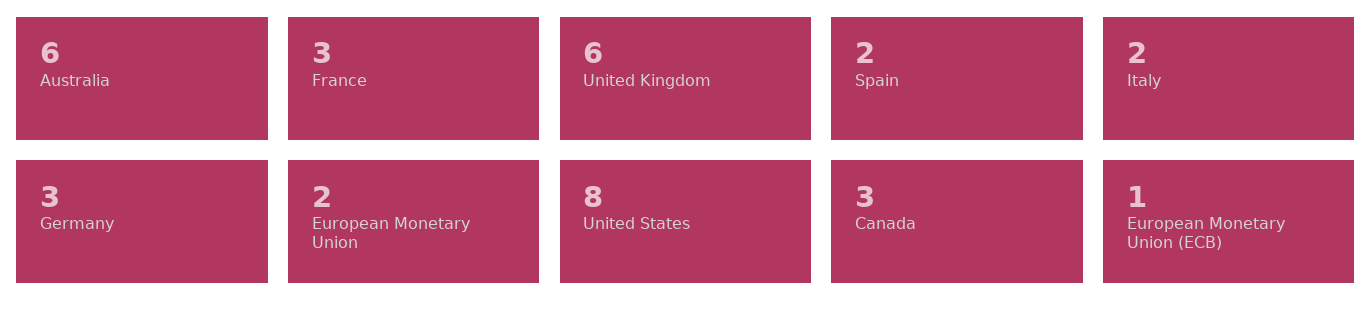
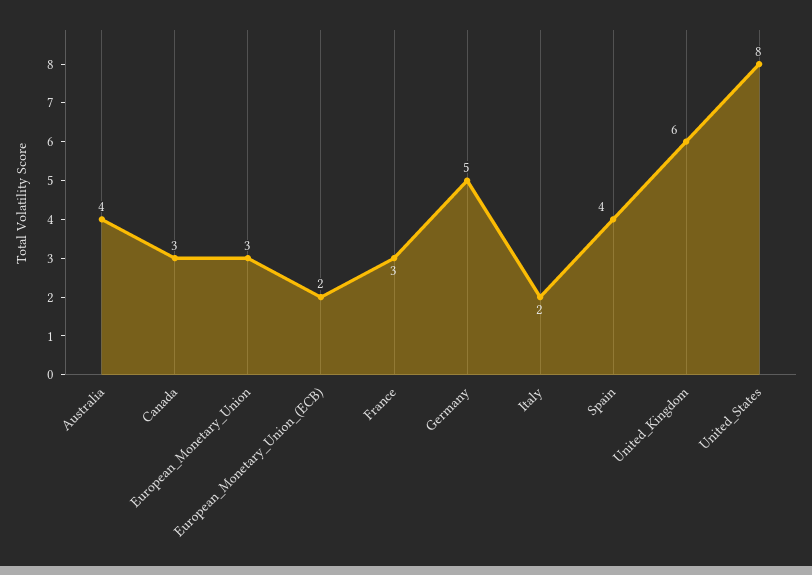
  {
-   "Australia": 6,
+   "Australia": 4,
    "France": 3,
    "United Kingdom": 6,
-   "Spain": 2,
+   "Spain": 4,
    "Italy": 2,
-   "Germany": 3,
+   "Germany": 5,
-   "European Monetary Union": 2,
+   "European Monetary Union": 3,
    "United States": 8,
    "Canada": 3,
-   "European Monetary Union (ECB)": 1
+   "European Monetary Union (ECB)": 2
  }

